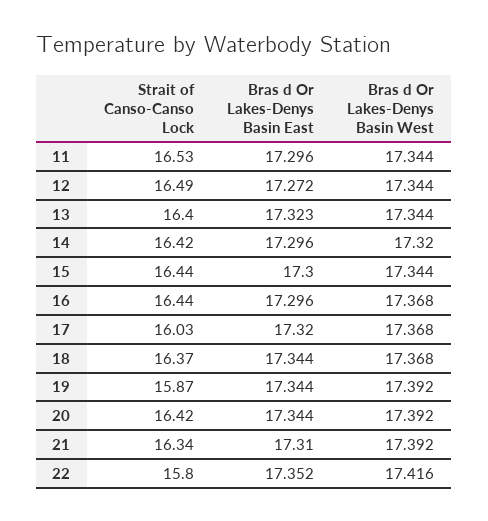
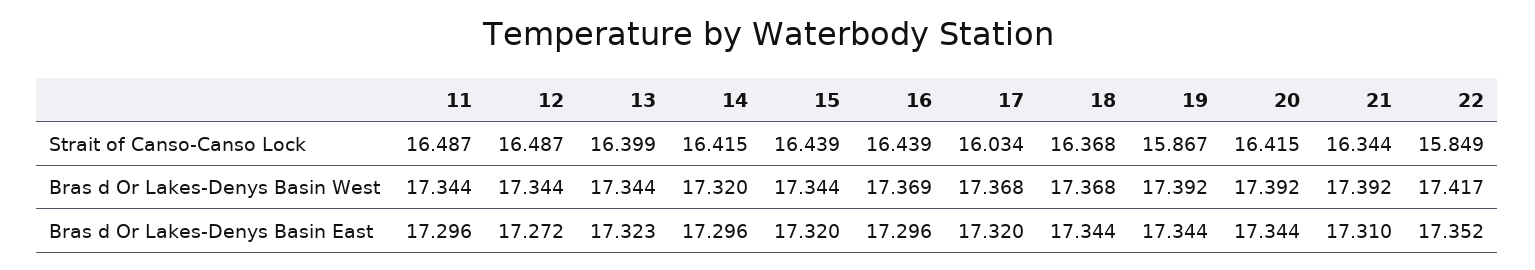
  {
    "Strait of Canso-Canso Lock": {
-     "11": 16.53,
+     "11": 16.487,
      "12": 16.487,
      "13": 16.399,
      "14": 16.415,
      "15": 16.439,
      "16": 16.439,
      "17": 16.034,
      "18": 16.368,
      "19": 15.867,
      "20": 16.415,
      "21": 16.344,
-     "22": 15.8
+     "22": 15.849
    },
    "Bras d Or Lakes-Denys Basin East": {
      "11": 17.296,
      "12": 17.272,
      "13": 17.323,
      "14": 17.296,
-     "15": 17.3,
+     "15": 17.32,
      "16": 17.296,
      "17": 17.32,
      "18": 17.344,
      "19": 17.344,
      "20": 17.344,
      "21": 17.31,
      "22": 17.352
    },
    "Bras d Or Lakes-Denys Basin West": {
      "11": 17.344,
      "12": 17.344,
      "13": 17.344,
      "14": 17.32,
      "15": 17.344,
-     "16": 17.368,
+     "16": 17.369,
      "17": 17.368,
      "18": 17.368,
      "19": 17.392,
      "20": 17.392,
      "21": 17.392,
-     "22": 17.416
+     "22": 17.417
    }
  }

